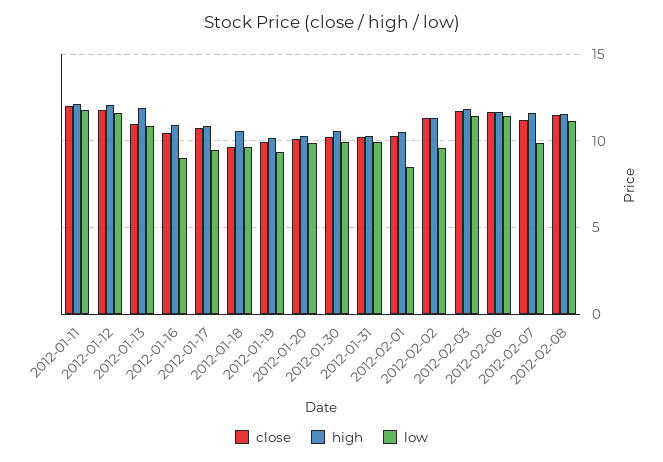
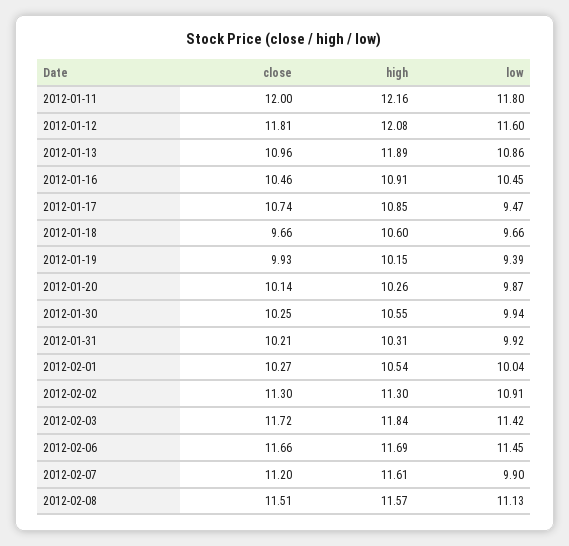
  {
    "close": {
      "2012-01-11": 12,
      "2012-01-12": 11.81,
      "2012-01-13": 10.96,
      "2012-01-16": 10.46,
      "2012-01-17": 10.74,
      "2012-01-18": 9.66,
      "2012-01-19": 9.93,
      "2012-01-20": 10.14,
      "2012-01-30": 10.25,
      "2012-01-31": 10.21,
      "2012-02-01": 10.27,
      "2012-02-02": 11.3,
      "2012-02-03": 11.72,
      "2012-02-06": 11.66,
      "2012-02-07": 11.2,
      "2012-02-08": 11.51
    },
    "high": {
      "2012-01-11": 12.16,
      "2012-01-12": 12.08,
      "2012-01-13": 11.89,
      "2012-01-16": 10.91,
      "2012-01-17": 10.85,
      "2012-01-18": 10.6,
      "2012-01-19": 10.15,
      "2012-01-20": 10.26,
      "2012-01-30": 10.55,
      "2012-01-31": 10.31,
      "2012-02-01": 10.54,
      "2012-02-02": 11.3,
      "2012-02-03": 11.84,
      "2012-02-06": 11.69,
      "2012-02-07": 11.61,
      "2012-02-08": 11.57
    },
    "low": {
      "2012-01-11": 11.8,
      "2012-01-12": 11.6,
      "2012-01-13": 10.86,
-     "2012-01-16": 9,
+     "2012-01-16": 10.45,
      "2012-01-17": 9.47,
      "2012-01-18": 9.66,
      "2012-01-19": 9.39,
      "2012-01-20": 9.87,
      "2012-01-30": 9.94,
      "2012-01-31": 9.92,
-     "2012-02-01": 8.5,
+     "2012-02-01": 10.04,
-     "2012-02-02": 9.5,
+     "2012-02-02": 10.91,
      "2012-02-03": 11.42,
      "2012-02-06": 11.45,
      "2012-02-07": 9.9,
      "2012-02-08": 11.13
    }
  }

